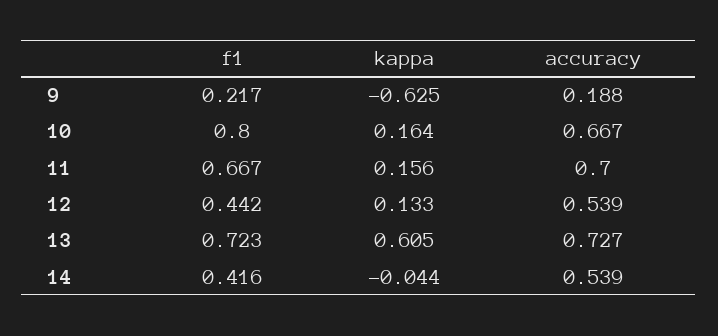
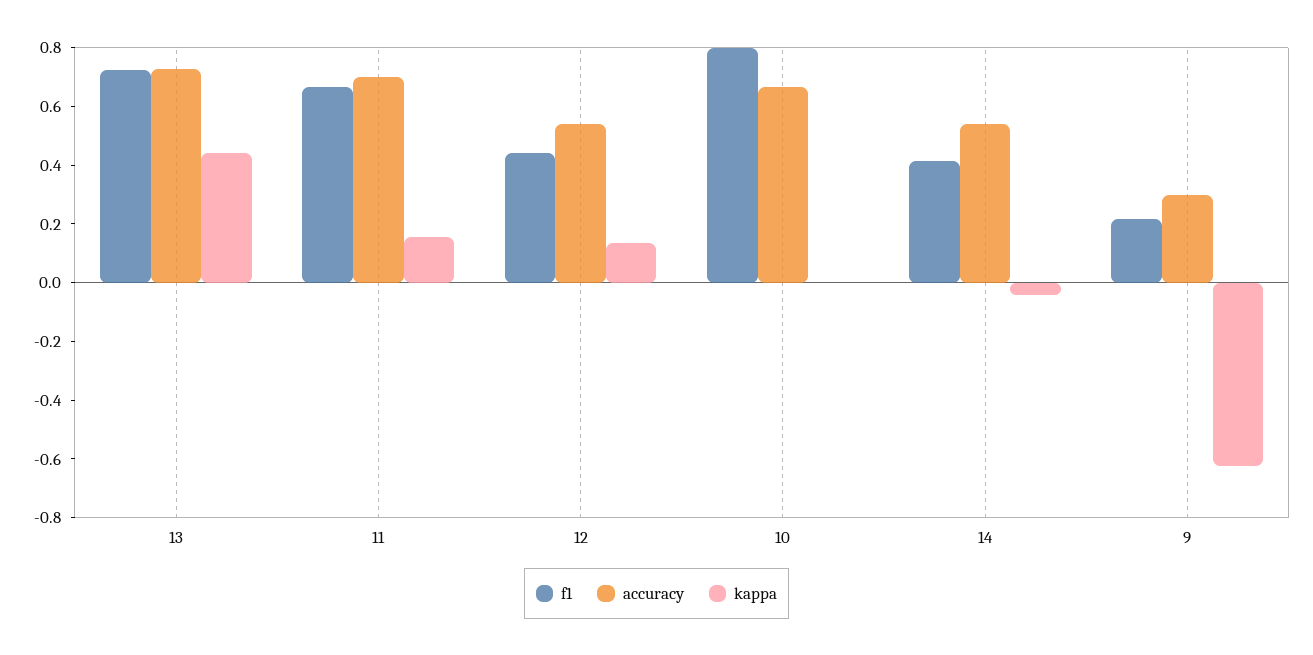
  {
    "f1": {
      "9": 0.217,
      "10": 0.8,
      "11": 0.667,
      "12": 0.442,
      "13": 0.723,
      "14": 0.416
    },
    "kappa": {
      "9": -0.625,
-     "10": 0.164,
+     "10": 0,
      "11": 0.156,
      "12": 0.133,
-     "13": 0.605,
+     "13": 0.45,
      "14": -0.044
    },
    "accuracy": {
-     "9": 0.188,
+     "9": 0.3,
      "10": 0.667,
      "11": 0.7,
      "12": 0.539,
      "13": 0.727,
      "14": 0.539
    }
  }

